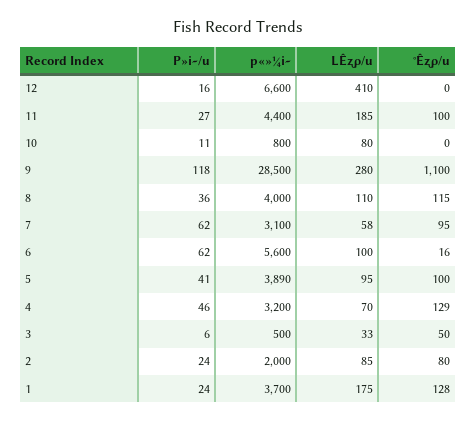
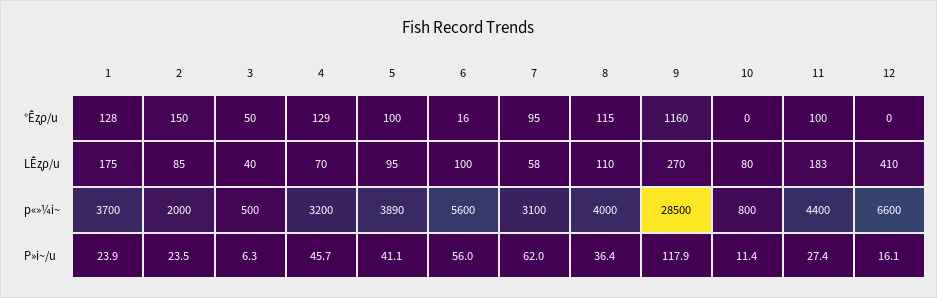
  {
    "P»i~/u": {
      "12": 16.1,
      "11": 27.4,
      "10": 11.4,
      "9": 117.9,
      "8": 36.4,
      "7": 62,
-     "6": 62,
+     "6": 56,
      "5": 41.1,
      "4": 45.7,
      "3": 6.3,
      "2": 23.5,
      "1": 23.9
    },
    "p«»¼i~": {
      "12": 6600,
      "11": 4400,
      "10": 800,
      "9": 28500,
      "8": 4000,
      "7": 3100,
      "6": 5600,
      "5": 3890,
      "4": 3200,
      "3": 500,
      "2": 2000,
      "1": 3700
    },
    "LÊʐρ/u": {
      "12": 410,
-     "11": 185,
+     "11": 183,
      "10": 80,
-     "9": 280,
+     "9": 270,
      "8": 110,
      "7": 58,
      "6": 100,
      "5": 95,
      "4": 70,
-     "3": 33,
+     "3": 40,
      "2": 85,
      "1": 175
    },
    "°Êʐρ/u": {
      "12": 0,
      "11": 100,
      "10": 0,
-     "9": 1100,
+     "9": 1160,
      "8": 115,
      "7": 95,
      "6": 16,
      "5": 100,
      "4": 129,
      "3": 50,
-     "2": 80,
+     "2": 150,
      "1": 128
    }
  }

